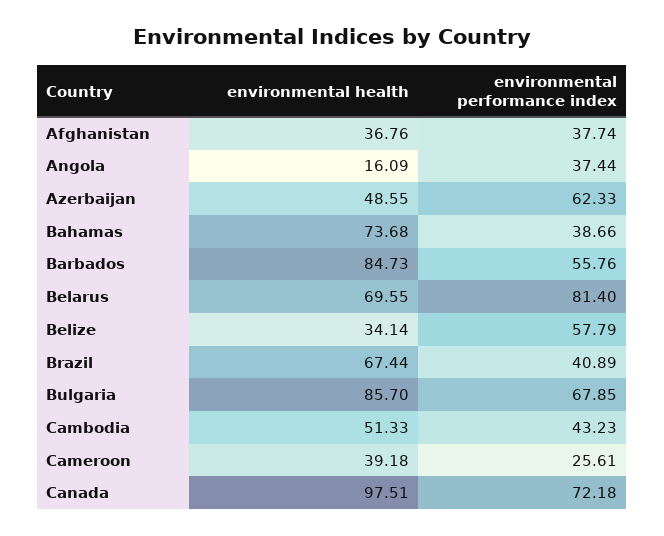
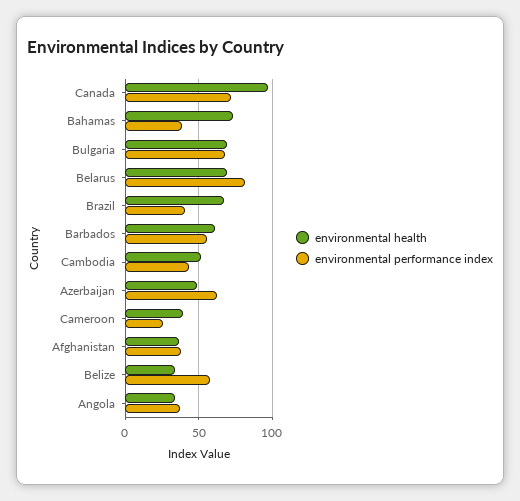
  {
    "environmental health": {
      "Afghanistan": 36.76,
-     "Angola": 16.09,
+     "Angola": 35,
      "Azerbaijan": 48.55,
      "Bahamas": 73.68,
-     "Barbados": 84.73,
+     "Barbados": 60,
      "Belarus": 69.55,
      "Belize": 34.14,
      "Brazil": 67.44,
-     "Bulgaria": 85.7,
+     "Bulgaria": 70,
      "Cambodia": 51.33,
      "Cameroon": 39.18,
      "Canada": 97.51
    },
    "environmental performance index": {
      "Afghanistan": 37.74,
      "Angola": 37.44,
      "Azerbaijan": 62.33,
      "Bahamas": 38.66,
      "Barbados": 55.76,
      "Belarus": 81.4,
      "Belize": 57.79,
      "Brazil": 40.89,
      "Bulgaria": 67.85,
      "Cambodia": 43.23,
      "Cameroon": 25.61,
      "Canada": 72.18
    }
  }

